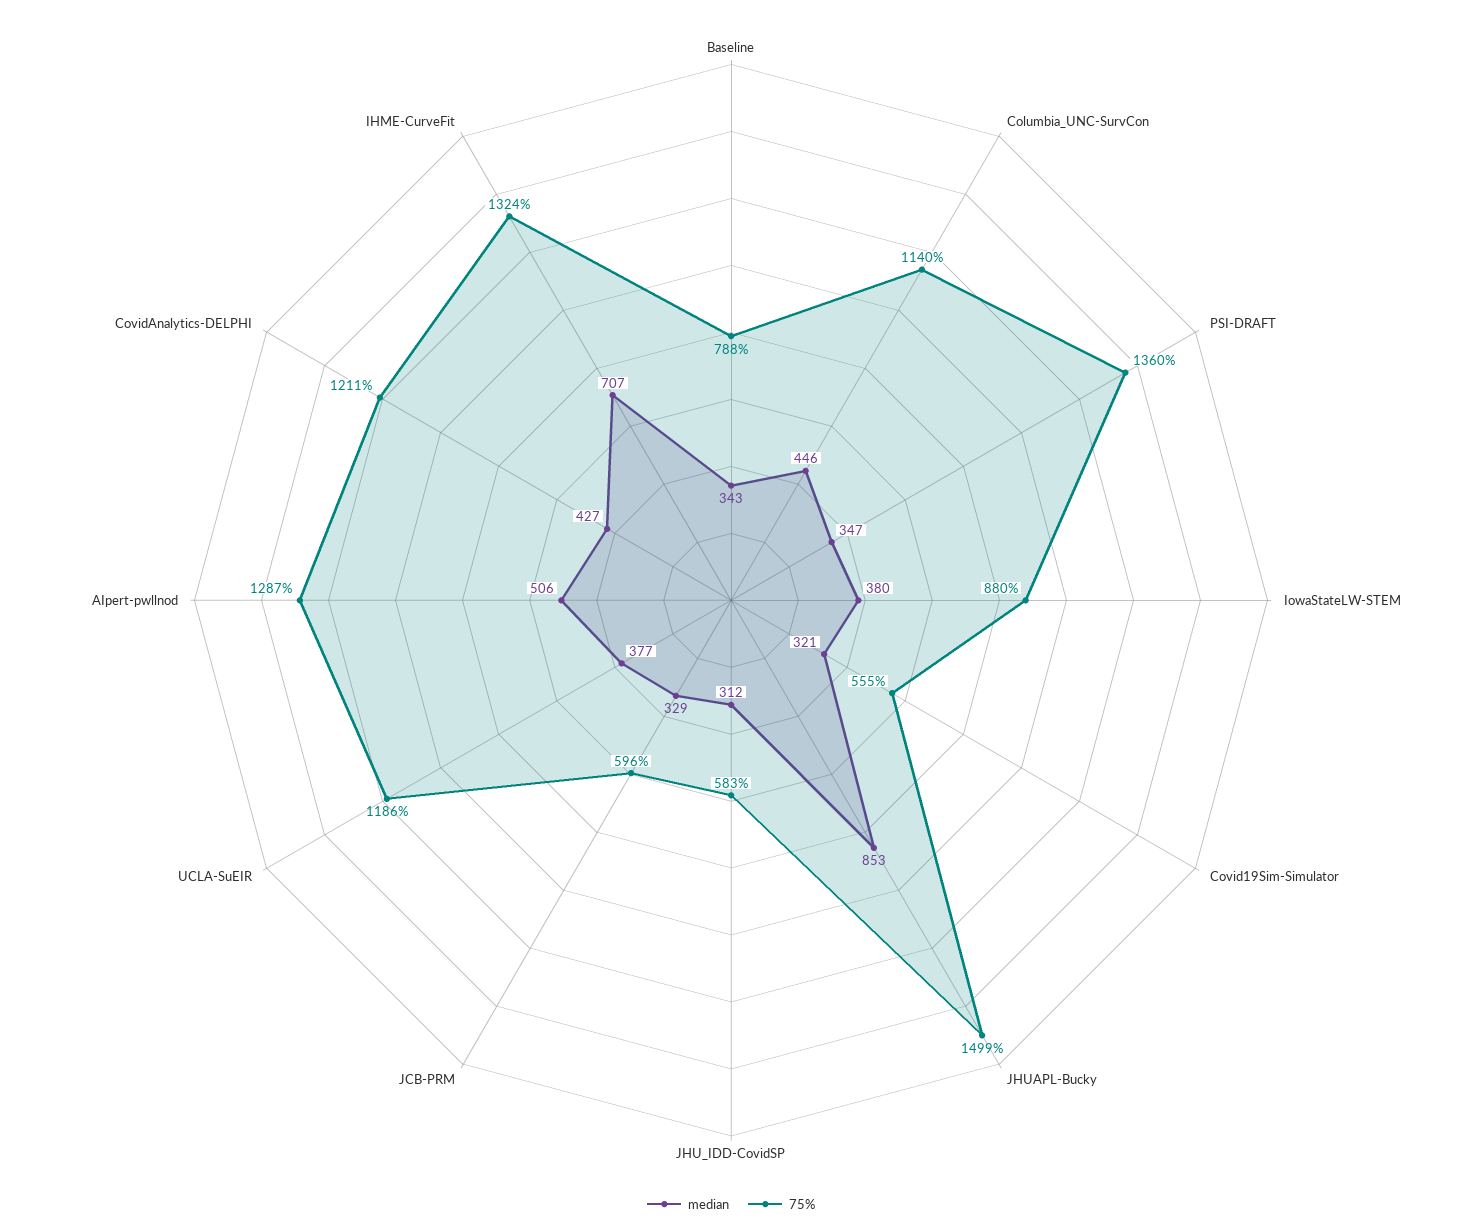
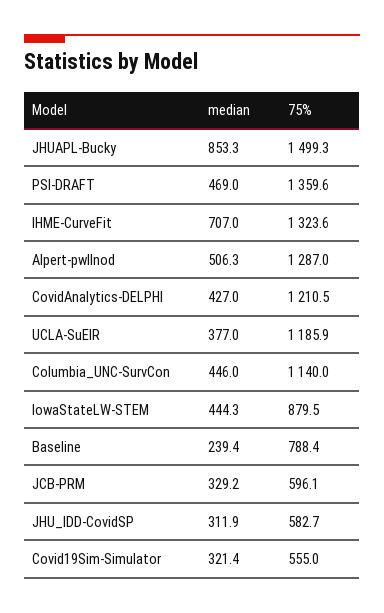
  {
    "median": {
-     "Baseline": 343,
+     "Baseline": 239.4,
      "Columbia_UNC-SurvCon": 446,
-     "PSI-DRAFT": 347,
+     "PSI-DRAFT": 469,
-     "IowaStateLW-STEM": 380,
+     "IowaStateLW-STEM": 444.3,
      "Covid19Sim-Simulator": 321.4,
      "JHUAPL-Bucky": 853.3,
      "JHU_IDD-CovidSP": 311.9,
      "JCB-PRM": 329.2,
      "UCLA-SuEIR": 377,
      "AIpert-pwllnod": 506.3,
      "CovidAnalytics-DELPHI": 427,
      "IHME-CurveFit": 707
    },
    "75%": {
      "Baseline": 788.4,
      "Columbia_UNC-SurvCon": 1140,
      "PSI-DRAFT": 1359.6,
      "IowaStateLW-STEM": 879.5,
      "Covid19Sim-Simulator": 555,
      "JHUAPL-Bucky": 1499.3,
      "JHU_IDD-CovidSP": 582.7,
      "JCB-PRM": 596.1,
      "UCLA-SuEIR": 1185.9,
      "AIpert-pwllnod": 1287,
      "CovidAnalytics-DELPHI": 1210.5,
      "IHME-CurveFit": 1323.6
    }
  }

